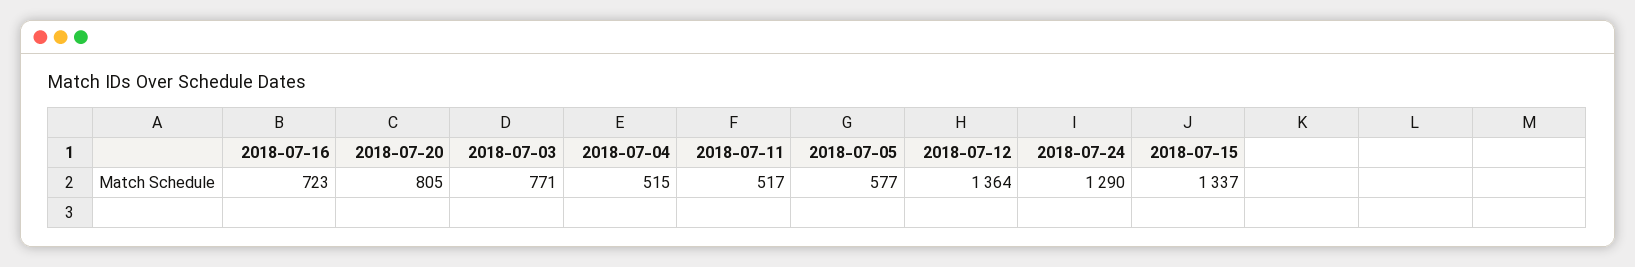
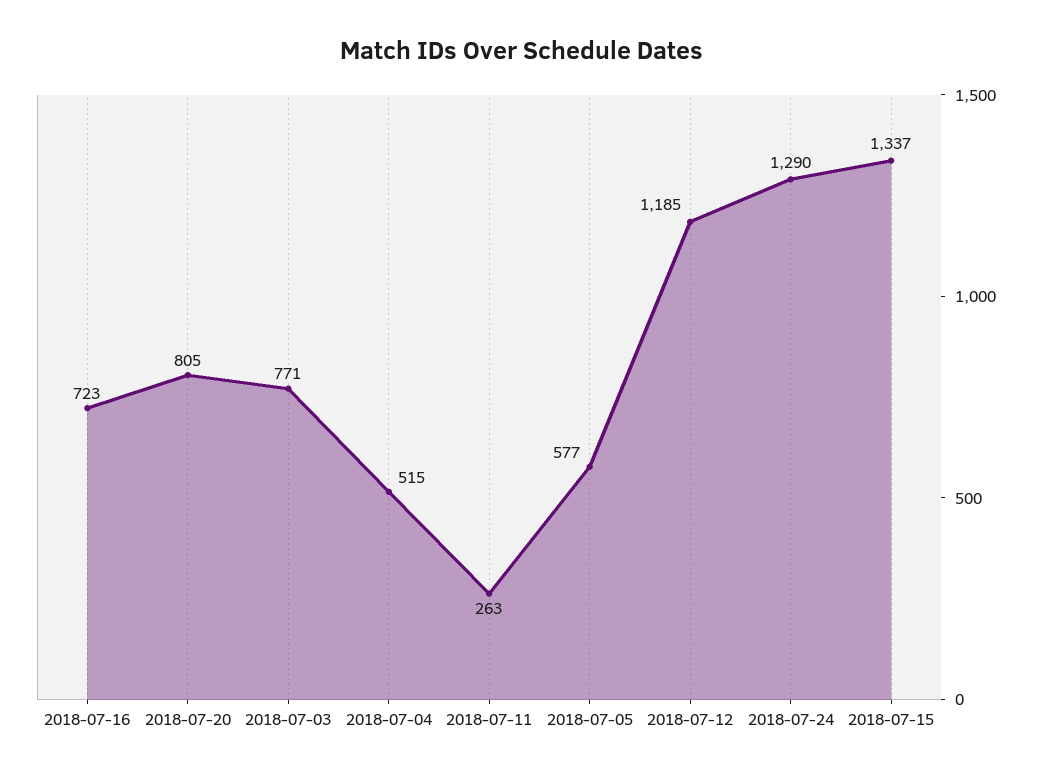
  {
    "2018-07-16": 723,
    "2018-07-20": 805,
    "2018-07-03": 771,
    "2018-07-04": 515,
-   "2018-07-11": 517,
+   "2018-07-11": 263,
    "2018-07-05": 577,
-   "2018-07-12": 1364,
+   "2018-07-12": 1185,
    "2018-07-24": 1290,
    "2018-07-15": 1337
  }

